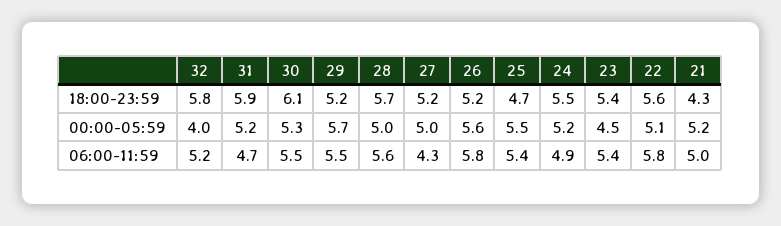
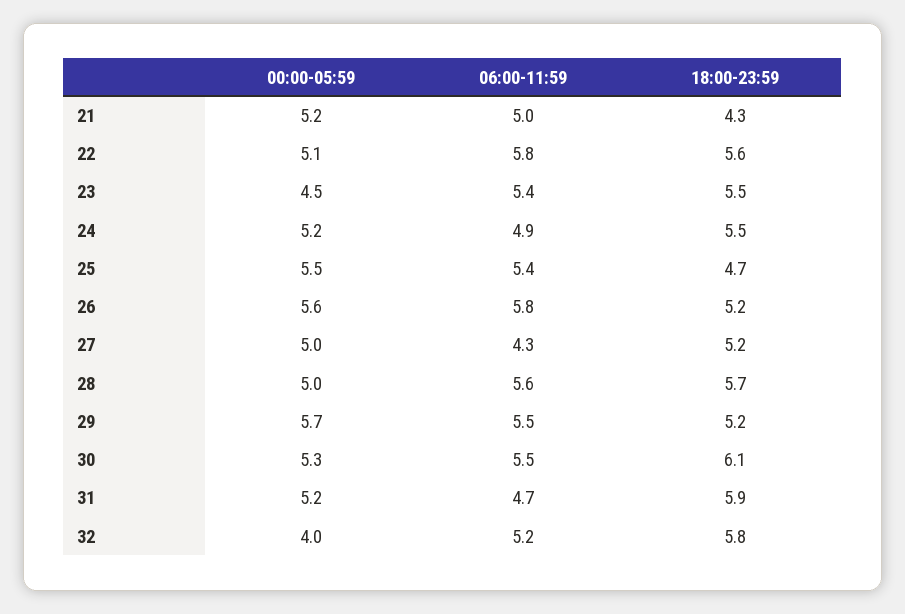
  {
    "32": {
      "18:00-23:59": 5.8,
      "00:00-05:59": 4,
      "06:00-11:59": 5.2
    },
    "31": {
      "18:00-23:59": 5.9,
      "00:00-05:59": 5.2,
      "06:00-11:59": 4.7
    },
    "30": {
      "18:00-23:59": 6.1,
      "00:00-05:59": 5.3,
      "06:00-11:59": 5.5
    },
    "29": {
      "18:00-23:59": 5.2,
      "00:00-05:59": 5.7,
      "06:00-11:59": 5.5
    },
    "28": {
      "18:00-23:59": 5.7,
      "00:00-05:59": 5,
      "06:00-11:59": 5.6
    },
    "27": {
      "18:00-23:59": 5.2,
      "00:00-05:59": 5,
      "06:00-11:59": 4.3
    },
    "26": {
      "18:00-23:59": 5.2,
      "00:00-05:59": 5.6,
      "06:00-11:59": 5.8
    },
    "25": {
      "18:00-23:59": 4.7,
      "00:00-05:59": 5.5,
      "06:00-11:59": 5.4
    },
    "24": {
      "18:00-23:59": 5.5,
      "00:00-05:59": 5.2,
      "06:00-11:59": 4.9
    },
    "23": {
-     "18:00-23:59": 5.4,
+     "18:00-23:59": 5.5,
      "00:00-05:59": 4.5,
      "06:00-11:59": 5.4
    },
    "22": {
      "18:00-23:59": 5.6,
      "00:00-05:59": 5.1,
      "06:00-11:59": 5.8
    },
    "21": {
      "18:00-23:59": 4.3,
      "00:00-05:59": 5.2,
      "06:00-11:59": 5
    }
  }

